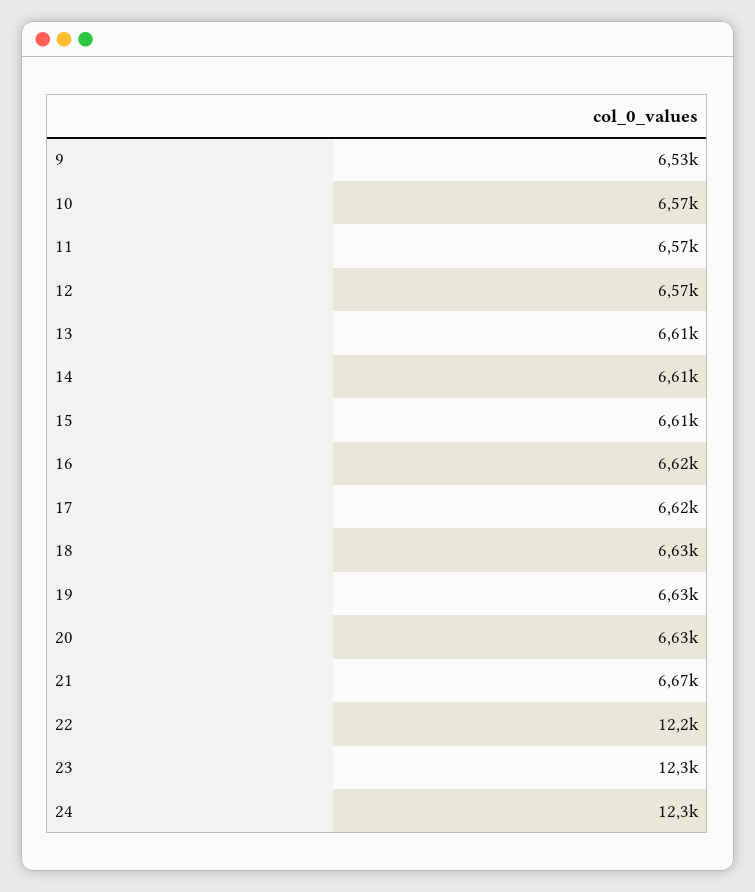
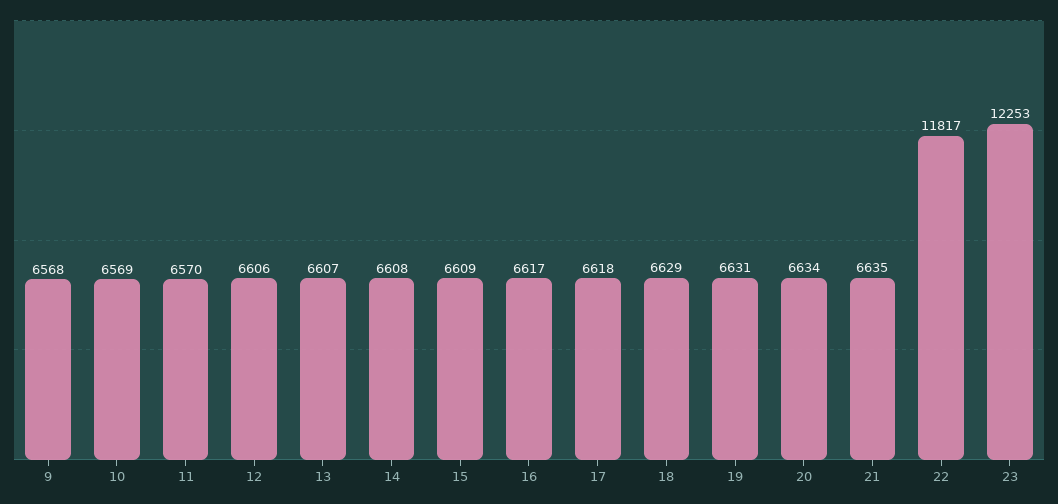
  {
-   "9": 6530,
+   "9": 6568,
    "10": 6569,
    "11": 6570,
-   "12": 6570,
+   "12": 6606,
    "13": 6607,
    "14": 6608,
    "15": 6609,
    "16": 6617,
    "17": 6618,
    "18": 6629,
    "19": 6631,
    "20": 6634,
-   "21": 6670,
+   "21": 6635,
-   "22": 12200,
+   "22": 11817,
-   "23": 12253,
+   "23": 12253
-   "24": 12300
  }

